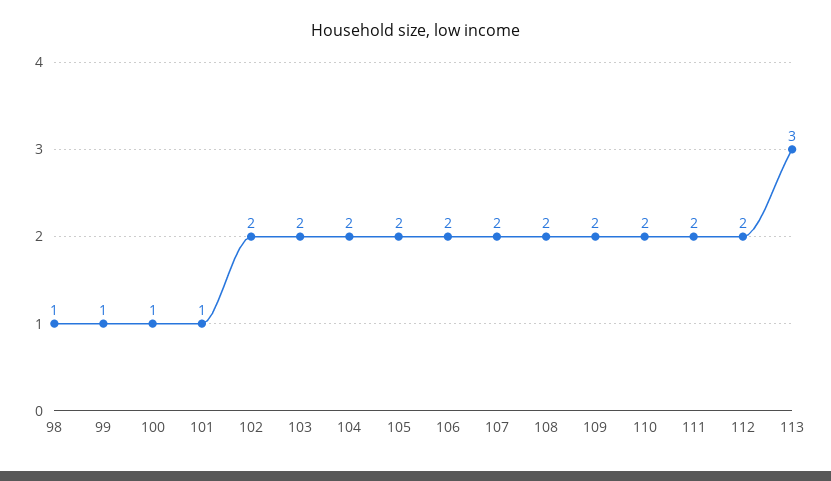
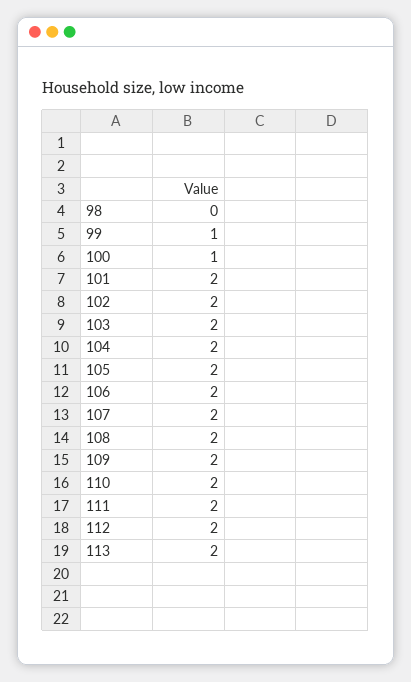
  {
-   "98": 1,
+   "98": 0,
    "99": 1,
    "100": 1,
-   "101": 1,
+   "101": 2,
    "102": 2,
    "103": 2,
    "104": 2,
    "105": 2,
    "106": 2,
    "107": 2,
    "108": 2,
    "109": 2,
    "110": 2,
    "111": 2,
    "112": 2,
-   "113": 3
+   "113": 2
  }

